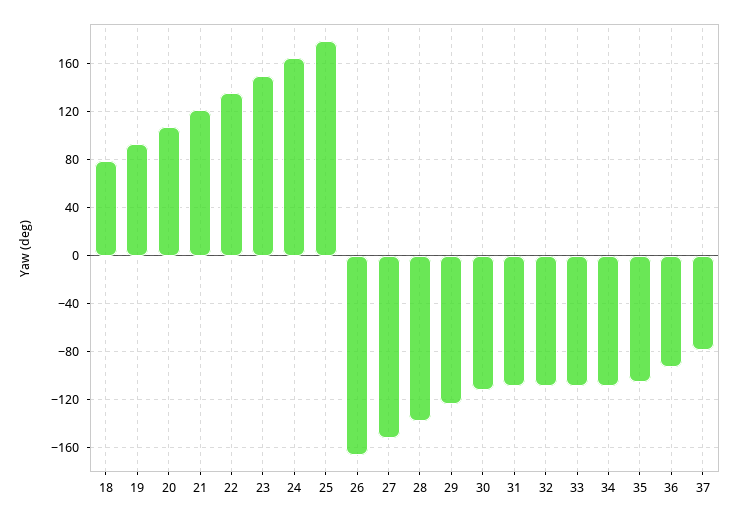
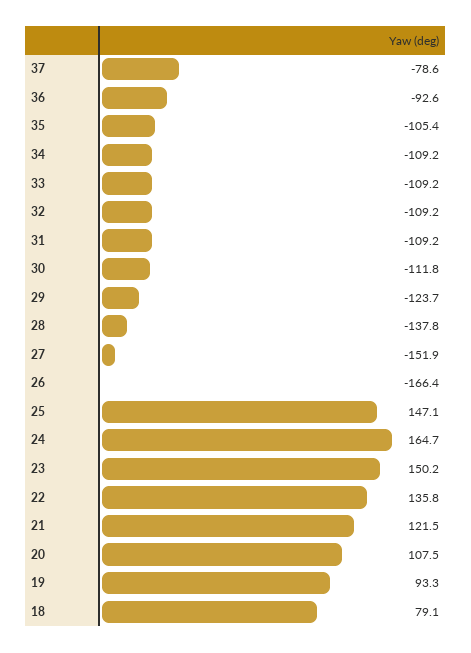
  {
    "18": 79.1,
    "19": 93.3,
    "20": 107.5,
    "21": 121.5,
    "22": 135.8,
    "23": 150.2,
    "24": 164.7,
-   "25": 180,
+   "25": 147.1,
    "26": -166.4,
    "27": -151.9,
    "28": -137.8,
    "29": -123.7,
    "30": -111.8,
    "31": -109.2,
    "32": -109.2,
    "33": -109.2,
    "34": -109.2,
    "35": -105.4,
    "36": -92.6,
    "37": -78.6
  }

